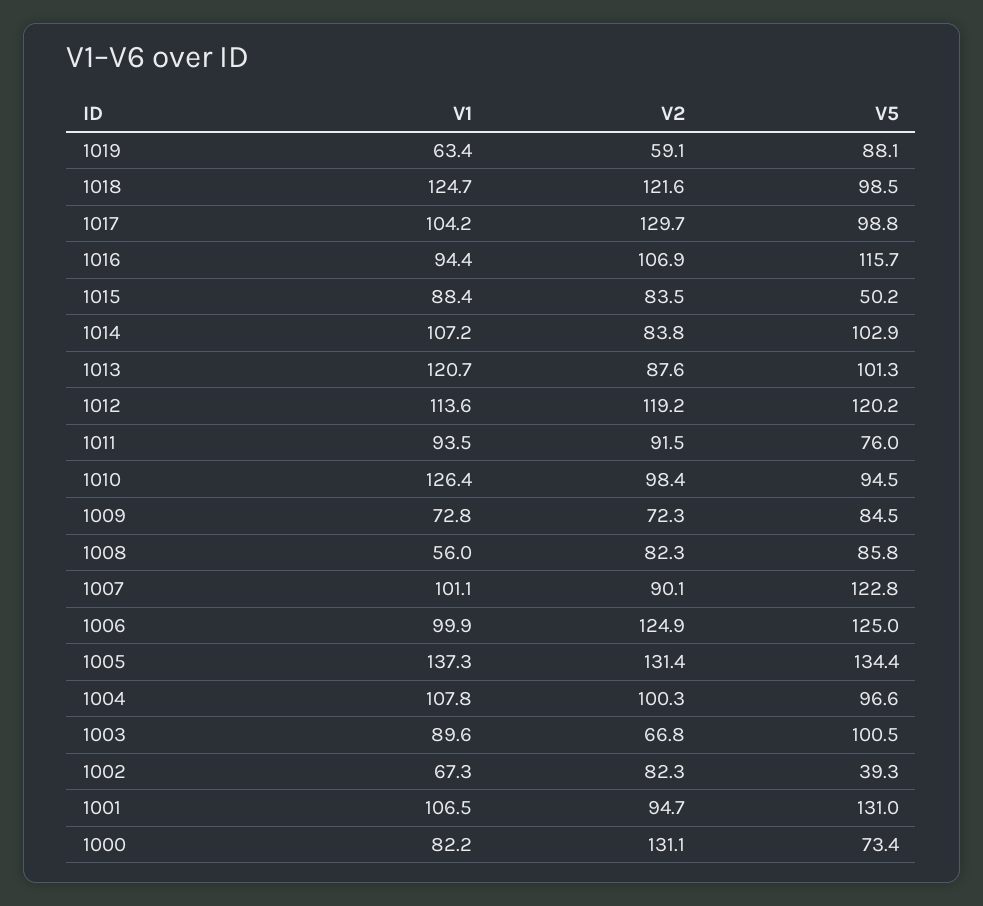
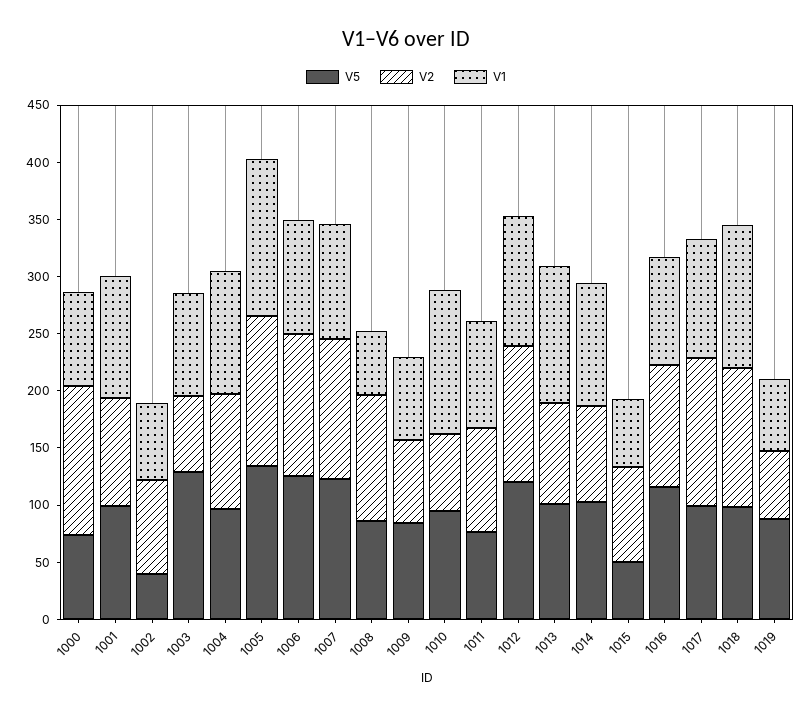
  {
    "V1": {
      "1019": 63.4,
      "1018": 124.7,
      "1017": 104.2,
      "1016": 94.4,
-     "1015": 88.4,
+     "1015": 60,
      "1014": 107.2,
      "1013": 120.7,
      "1012": 113.6,
      "1011": 93.5,
      "1010": 126.4,
      "1009": 72.8,
      "1008": 56,
      "1007": 101.1,
      "1006": 99.9,
      "1005": 137.3,
      "1004": 107.8,
      "1003": 89.6,
      "1002": 67.3,
      "1001": 106.5,
      "1000": 82.2
    },
    "V2": {
      "1019": 59.1,
      "1018": 121.6,
      "1017": 129.7,
      "1016": 106.9,
      "1015": 83.5,
      "1014": 83.8,
      "1013": 87.6,
      "1012": 119.2,
      "1011": 91.5,
-     "1010": 98.4,
+     "1010": 70,
      "1009": 72.3,
-     "1008": 82.3,
+     "1008": 110,
-     "1007": 90.1,
+     "1007": 120,
      "1006": 124.9,
      "1005": 131.4,
      "1004": 100.3,
      "1003": 66.8,
      "1002": 82.3,
      "1001": 94.7,
      "1000": 131.1
    },
    "V5": {
      "1019": 88.1,
      "1018": 98.5,
      "1017": 98.8,
      "1016": 115.7,
      "1015": 50.2,
      "1014": 102.9,
      "1013": 101.3,
      "1012": 120.2,
      "1011": 76,
      "1010": 94.5,
      "1009": 84.5,
      "1008": 85.8,
      "1007": 122.8,
      "1006": 125,
      "1005": 134.4,
      "1004": 96.6,
-     "1003": 100.5,
+     "1003": 130,
      "1002": 39.3,
-     "1001": 131,
+     "1001": 100,
      "1000": 73.4
    }
  }

